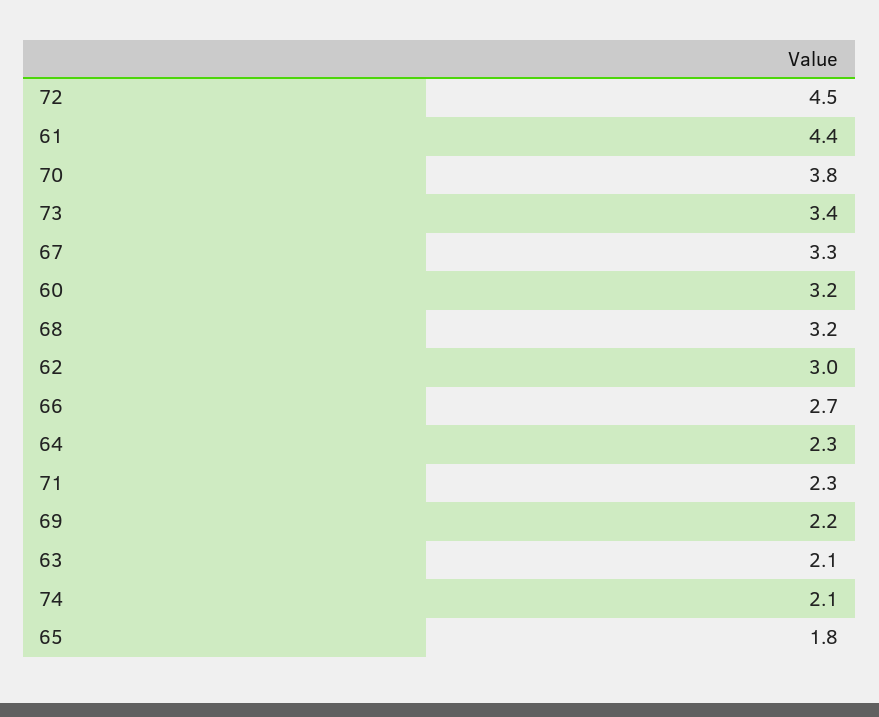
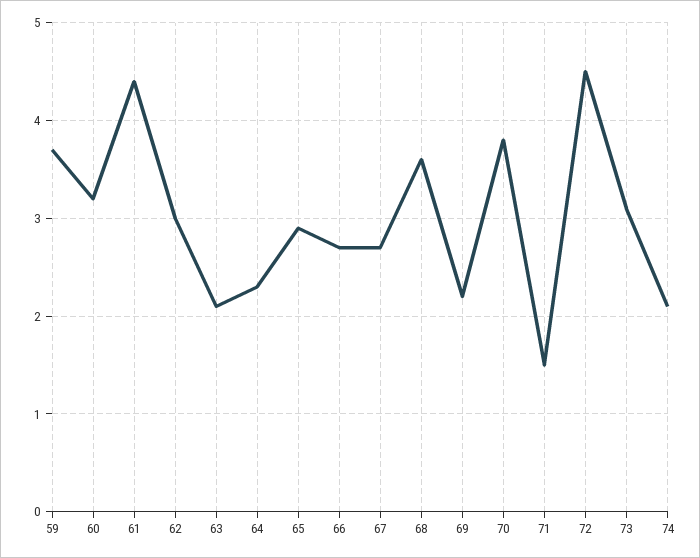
  {
    "72": 4.5,
    "61": 4.4,
    "70": 3.8,
-   "73": 3.4,
+   "73": 3.1,
-   "67": 3.3,
+   "67": 2.7,
    "60": 3.2,
-   "68": 3.2,
+   "68": 3.6,
    "62": 3,
    "66": 2.7,
    "64": 2.3,
-   "71": 2.3,
+   "71": 1.5,
    "69": 2.2,
    "63": 2.1,
    "74": 2.1,
-   "65": 1.8
+   "65": 2.9,
+   "59": 3.7
  }

